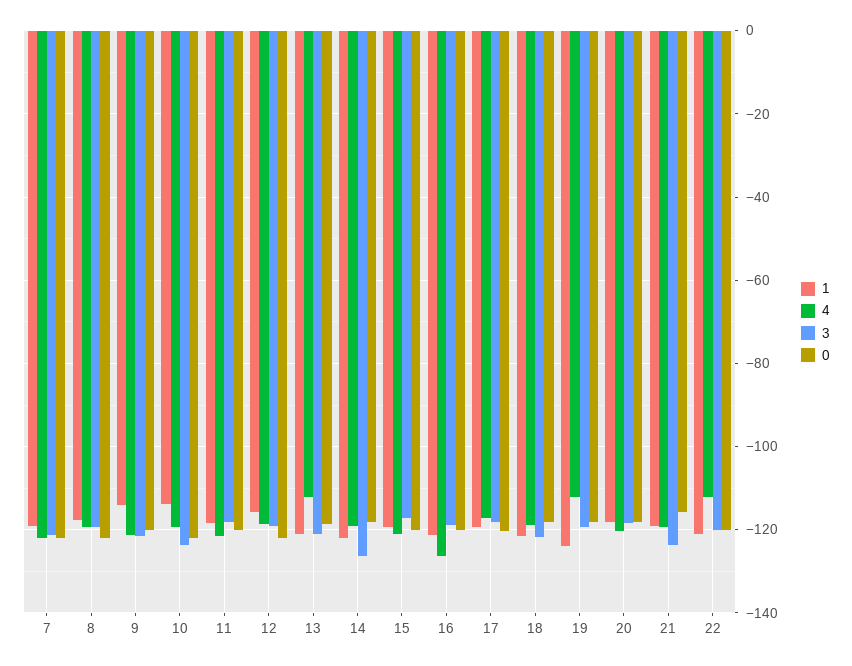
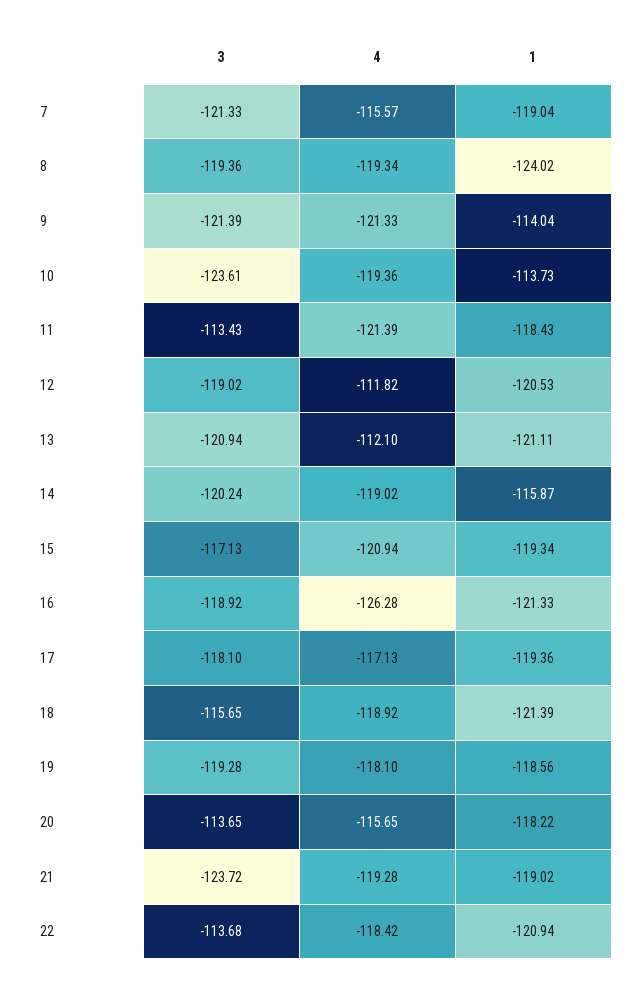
  {
    "1": {
      "7": -119.04,
-     "8": -118,
+     "8": -124.02,
      "9": -114.04,
      "10": -113.73,
      "11": -118.43,
-     "12": -116,
+     "12": -120.53,
      "13": -121.11,
-     "14": -122,
+     "14": -115.87,
      "15": -119.34,
      "16": -121.33,
      "17": -119.36,
      "18": -121.39,
-     "19": -124,
+     "19": -118.56,
      "20": -118.22,
      "21": -119.02,
      "22": -120.94
    },
    "4": {
-     "7": -122,
+     "7": -115.57,
      "8": -119.34,
      "9": -121.33,
      "10": -119.36,
      "11": -121.39,
-     "12": -118,
+     "12": -111.82,
      "13": -112.1,
      "14": -119.02,
      "15": -120.94,
      "16": -126.28,
      "17": -117.13,
      "18": -118.92,
-     "19": -112,
+     "19": -118.1,
-     "20": -120,
+     "20": -115.65,
      "21": -119.28,
-     "22": -112
+     "22": -118.42
    },
    "3": {
      "7": -121.33,
      "8": -119.36,
      "9": -121.39,
      "10": -123.61,
-     "11": -118,
+     "11": -113.43,
      "12": -119.02,
      "13": -120.94,
-     "14": -126,
+     "14": -120.24,
      "15": -117.13,
      "16": -118.92,
      "17": -118.1,
-     "18": -122,
+     "18": -115.65,
      "19": -119.28,
-     "20": -118,
+     "20": -113.65,
      "21": -123.72,
-     "22": -120
+     "22": -113.68
-   },
+   }
-   "0": {
-     "7": -122,
-     "8": -122,
-     "9": -120,
-     "10": -122,
-     "11": -120,
-     "12": -122,
-     "13": -118,
-     "14": -118,
-     "15": -120,
-     "16": -120,
-     "17": -120,
-     "18": -118,
-     "19": -118,
-     "20": -118,
-     "21": -116,
-     "22": -120
-   }
  }

